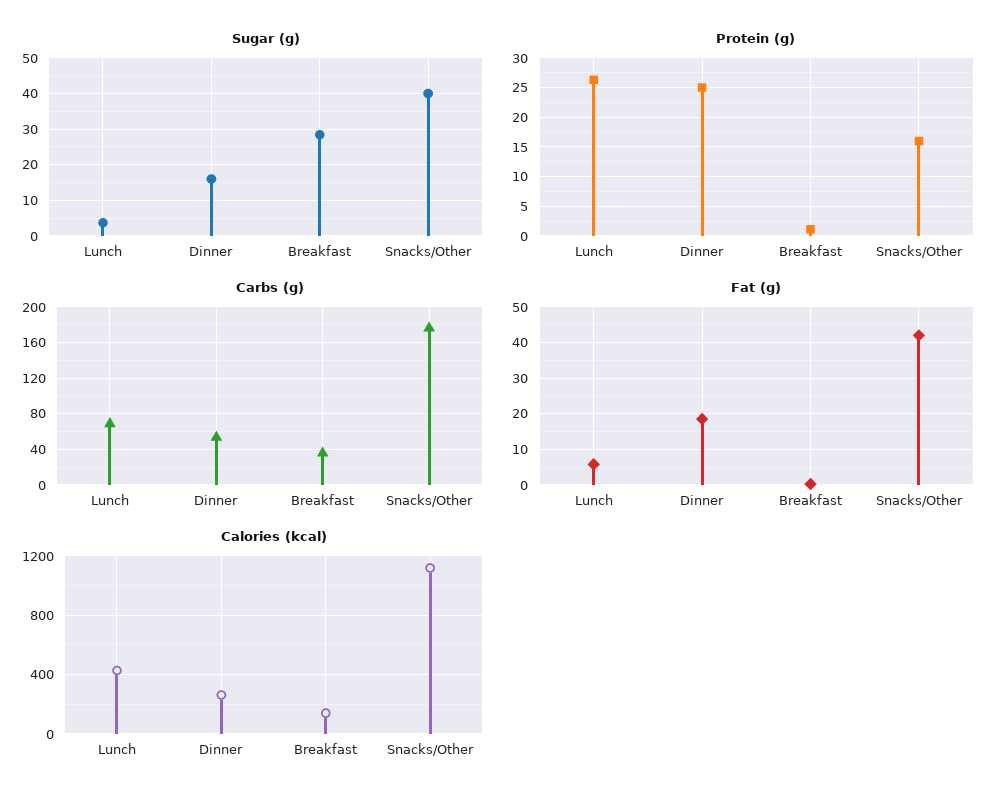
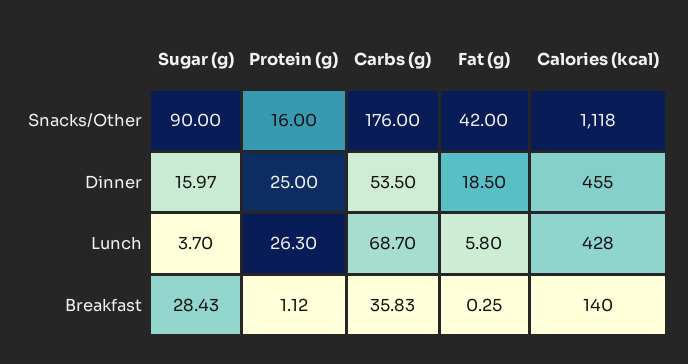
  {
    "Sugar (g)": {
      "Lunch": 3.7,
      "Dinner": 15.97,
      "Breakfast": 28.43,
-     "Snacks/Other": 40
+     "Snacks/Other": 90
    },
    "Protein (g)": {
      "Lunch": 26.3,
      "Dinner": 25,
      "Breakfast": 1.12,
      "Snacks/Other": 16
    },
    "Carbs (g)": {
      "Lunch": 68.7,
      "Dinner": 53.5,
      "Breakfast": 35.83,
      "Snacks/Other": 176
    },
    "Fat (g)": {
      "Lunch": 5.8,
      "Dinner": 18.5,
      "Breakfast": 0.25,
      "Snacks/Other": 42
    },
    "Calories (kcal)": {
      "Lunch": 428,
-     "Dinner": 250,
+     "Dinner": 455,
      "Breakfast": 140,
      "Snacks/Other": 1118
    }
  }

